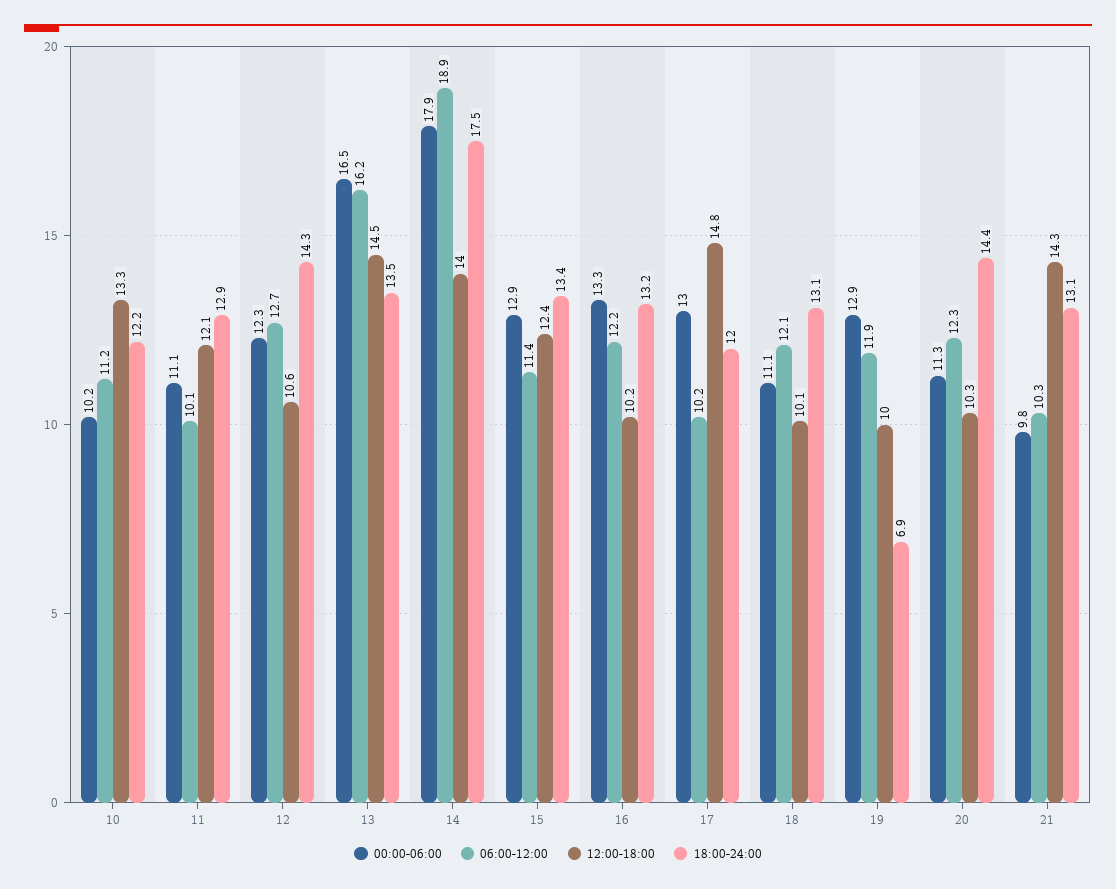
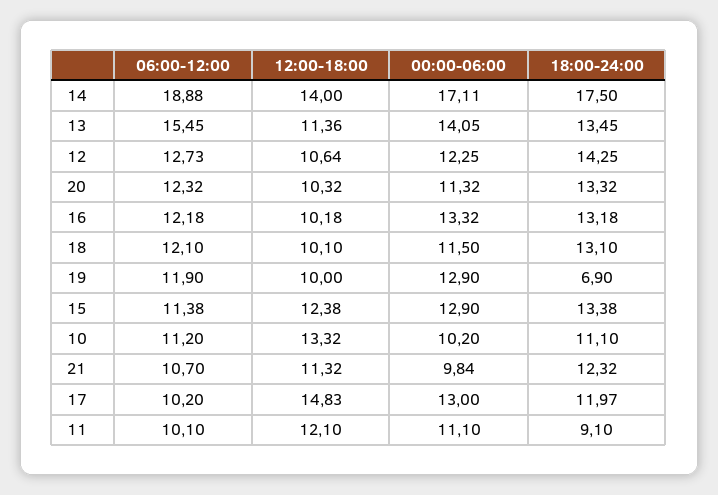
  {
    "00:00-06:00": {
      "10": 10.2,
      "11": 11.1,
      "12": 12.25,
-     "13": 16.5,
+     "13": 14.05,
-     "14": 17.9,
+     "14": 17.11,
      "15": 12.9,
      "16": 13.32,
      "17": 13,
-     "18": 11.1,
+     "18": 11.5,
      "19": 12.9,
      "20": 11.32,
      "21": 9.84
    },
    "06:00-12:00": {
      "10": 11.2,
      "11": 10.1,
      "12": 12.73,
-     "13": 16.2,
+     "13": 15.45,
      "14": 18.88,
      "15": 11.38,
      "16": 12.18,
      "17": 10.2,
      "18": 12.1,
      "19": 11.9,
      "20": 12.32,
-     "21": 10.3
+     "21": 10.7
    },
    "12:00-18:00": {
      "10": 13.32,
      "11": 12.1,
      "12": 10.64,
-     "13": 14.5,
+     "13": 11.36,
      "14": 14,
      "15": 12.38,
      "16": 10.18,
      "17": 14.83,
      "18": 10.1,
      "19": 10,
      "20": 10.32,
-     "21": 14.3
+     "21": 11.32
    },
    "18:00-24:00": {
-     "10": 12.2,
+     "10": 11.1,
-     "11": 12.9,
+     "11": 9.1,
      "12": 14.25,
      "13": 13.45,
      "14": 17.5,
      "15": 13.38,
      "16": 13.18,
      "17": 11.97,
      "18": 13.1,
      "19": 6.9,
-     "20": 14.4,
+     "20": 13.32,
-     "21": 13.1
+     "21": 12.32
    }
  }

